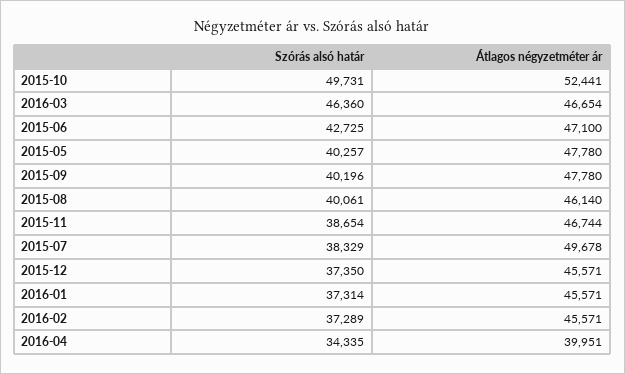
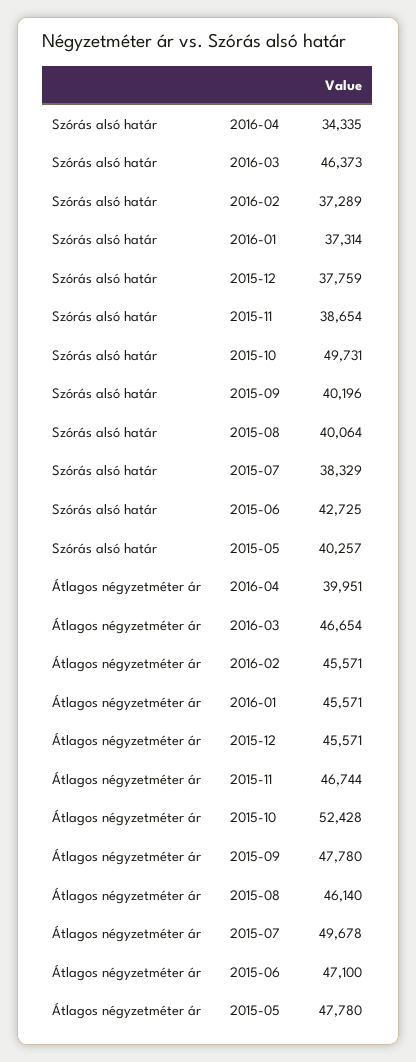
  {
    "Szórás alsó határ": {
      "2015-10": 49731,
-     "2016-03": 46360,
+     "2016-03": 46373,
      "2015-06": 42725,
      "2015-05": 40257,
      "2015-09": 40196,
-     "2015-08": 40061,
+     "2015-08": 40064,
      "2015-11": 38654,
      "2015-07": 38329,
-     "2015-12": 37350,
+     "2015-12": 37759,
      "2016-01": 37314,
      "2016-02": 37289,
      "2016-04": 34335
    },
    "Átlagos négyzetméter ár": {
-     "2015-10": 52441,
+     "2015-10": 52428,
      "2016-03": 46654,
      "2015-06": 47100,
      "2015-05": 47780,
      "2015-09": 47780,
      "2015-08": 46140,
      "2015-11": 46744,
      "2015-07": 49678,
      "2015-12": 45571,
      "2016-01": 45571,
      "2016-02": 45571,
      "2016-04": 39951
    }
  }

